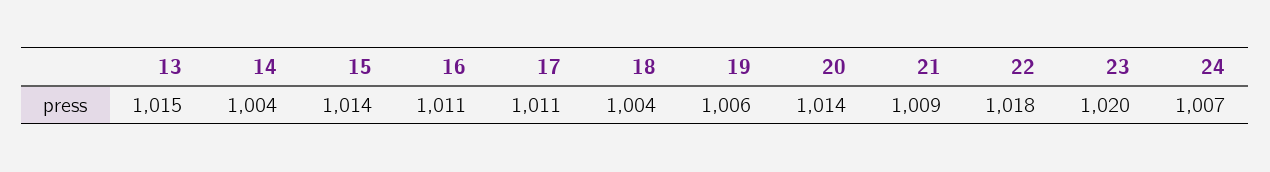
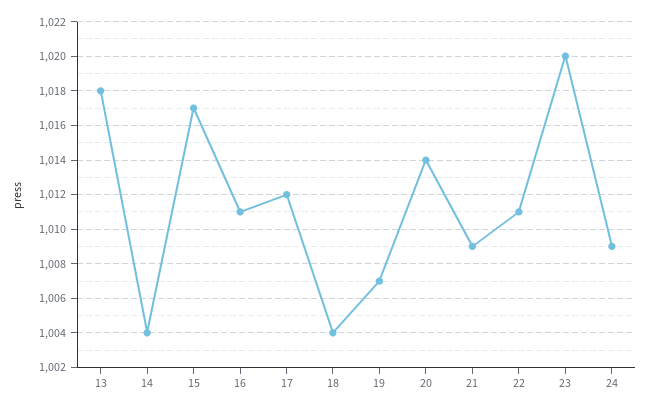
  {
-   "13": 1015,
+   "13": 1018,
    "14": 1004,
-   "15": 1014,
+   "15": 1017,
    "16": 1011,
-   "17": 1011,
+   "17": 1012,
    "18": 1004,
-   "19": 1006,
+   "19": 1007,
    "20": 1014,
    "21": 1009,
-   "22": 1018,
+   "22": 1011,
    "23": 1020,
-   "24": 1007
+   "24": 1009
  }

